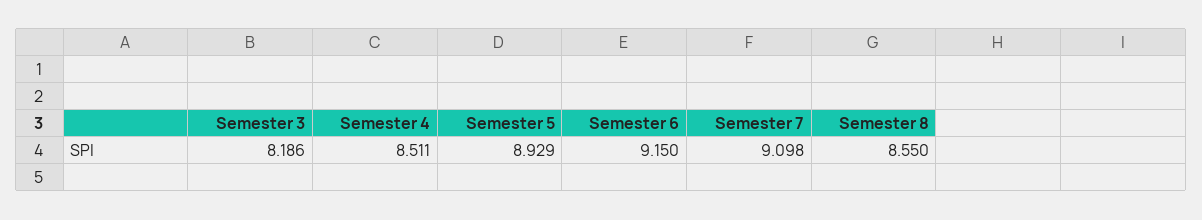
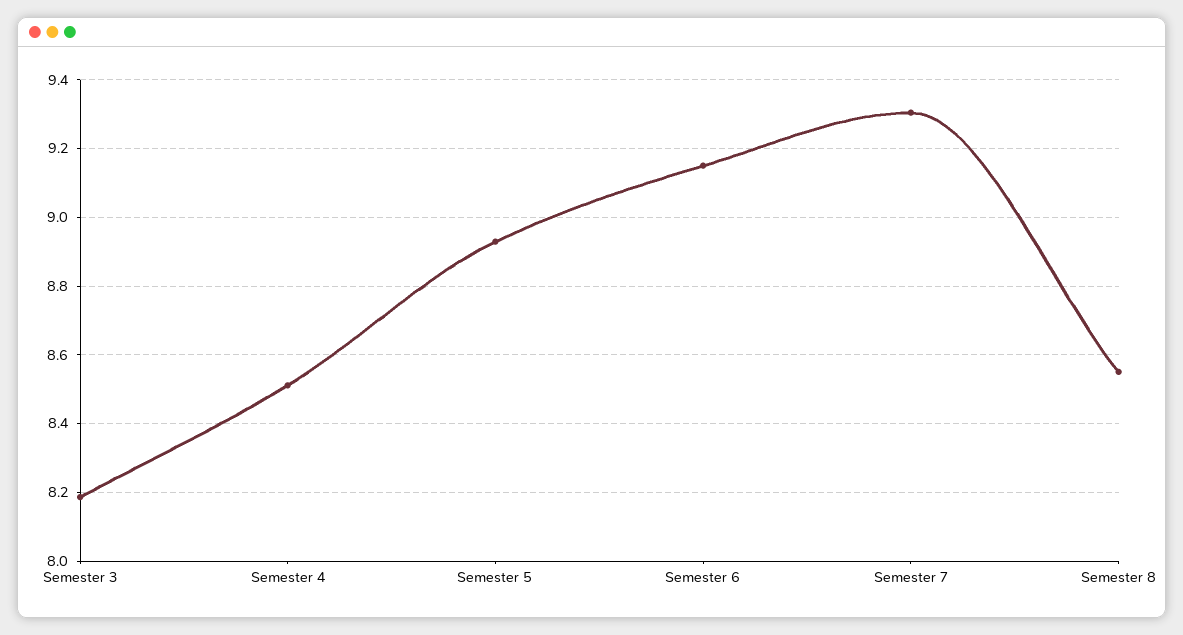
  {
    "Semester 3": 8.186,
    "Semester 4": 8.511,
    "Semester 5": 8.929,
    "Semester 6": 9.15,
-   "Semester 7": 9.098,
+   "Semester 7": 9.3,
    "Semester 8": 8.55
  }

